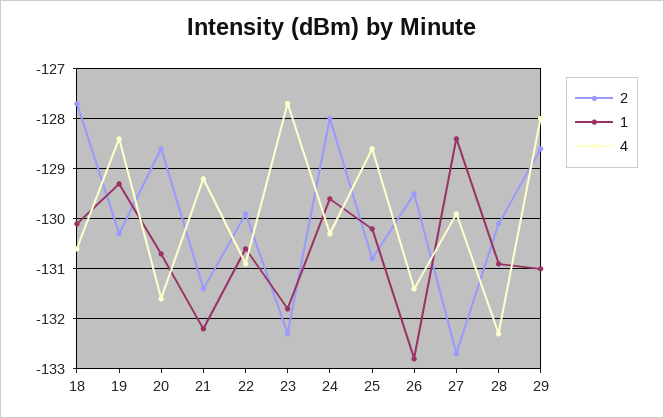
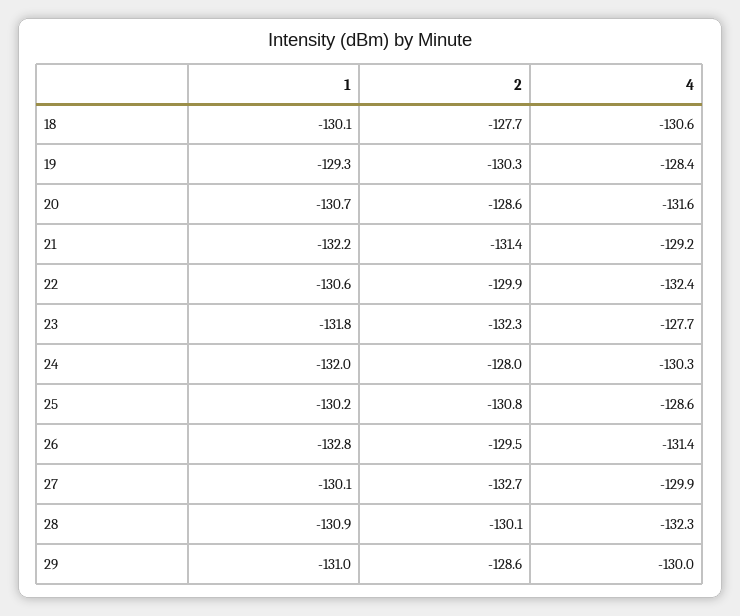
  {
    "2": {
      "18": -127.7,
      "19": -130.3,
      "20": -128.6,
      "21": -131.4,
      "22": -129.9,
      "23": -132.3,
      "24": -128,
      "25": -130.8,
      "26": -129.5,
      "27": -132.7,
      "28": -130.1,
      "29": -128.6
    },
    "1": {
      "18": -130.1,
      "19": -129.3,
      "20": -130.7,
      "21": -132.2,
      "22": -130.6,
      "23": -131.8,
-     "24": -129.5,
+     "24": -132,
      "25": -130.2,
      "26": -132.8,
-     "27": -128.5,
+     "27": -130.1,
      "28": -130.9,
      "29": -131
    },
    "4": {
      "18": -130.6,
      "19": -128.4,
      "20": -131.6,
      "21": -129.2,
-     "22": -131,
+     "22": -132.4,
      "23": -127.7,
      "24": -130.3,
      "25": -128.6,
      "26": -131.4,
      "27": -129.9,
      "28": -132.3,
-     "29": -128
+     "29": -130
    }
  }

